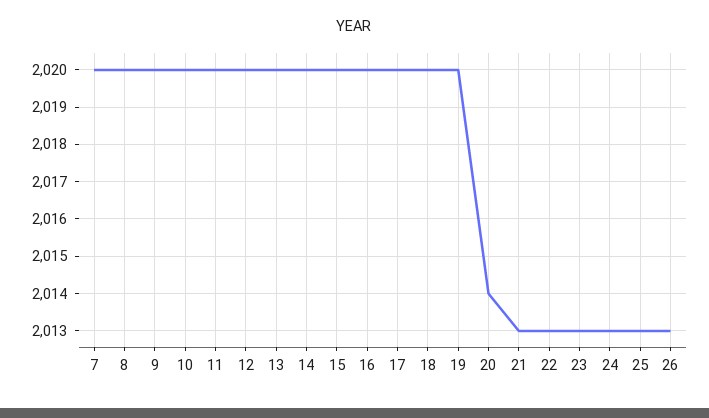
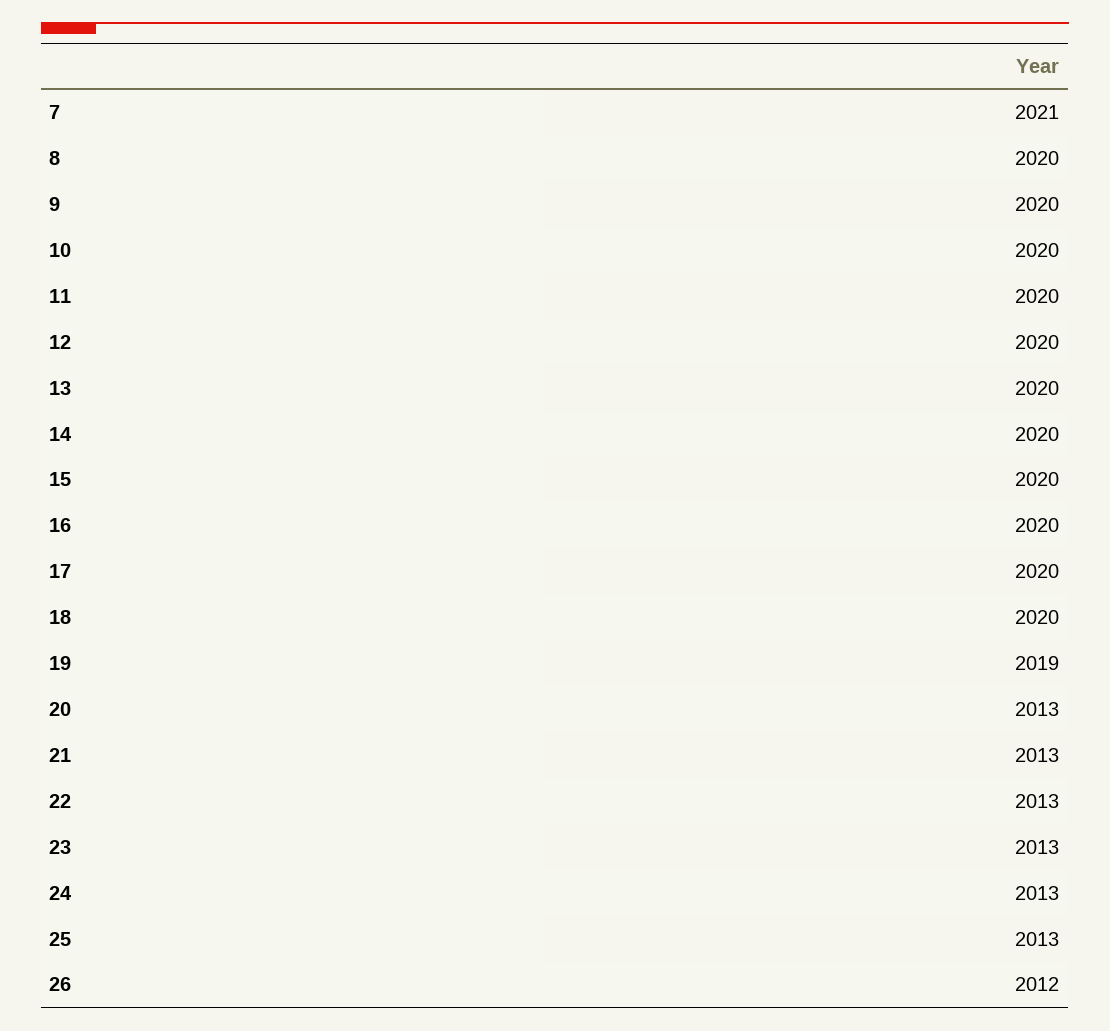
  {
-   "7": 2020,
+   "7": 2021,
    "8": 2020,
    "9": 2020,
    "10": 2020,
    "11": 2020,
    "12": 2020,
    "13": 2020,
    "14": 2020,
    "15": 2020,
    "16": 2020,
    "17": 2020,
    "18": 2020,
-   "19": 2020,
+   "19": 2019,
-   "20": 2014,
+   "20": 2013,
    "21": 2013,
    "22": 2013,
    "23": 2013,
    "24": 2013,
    "25": 2013,
-   "26": 2013
+   "26": 2012
  }

